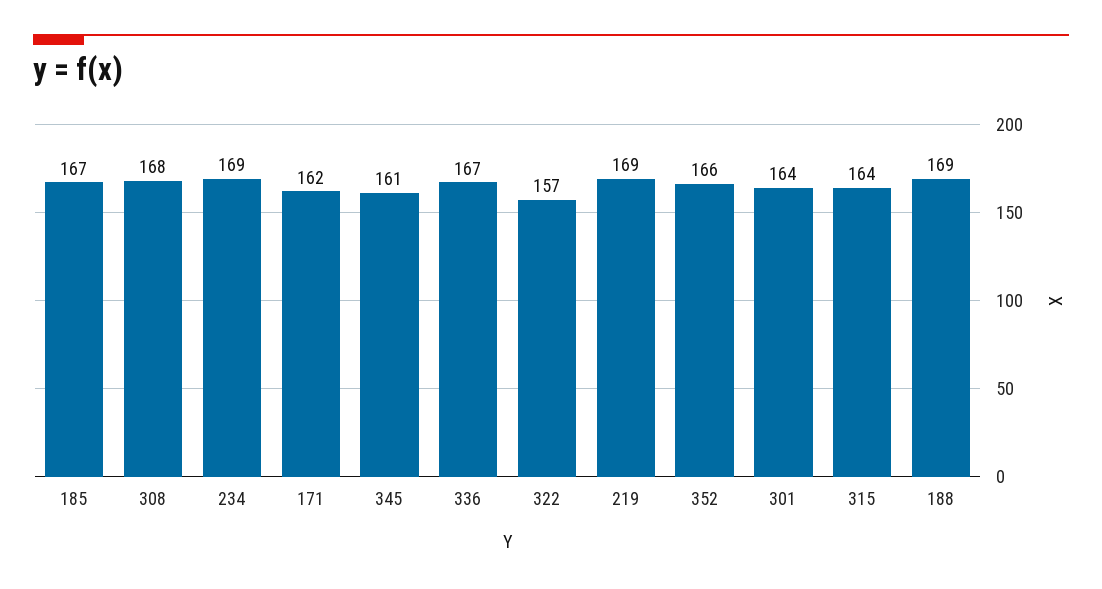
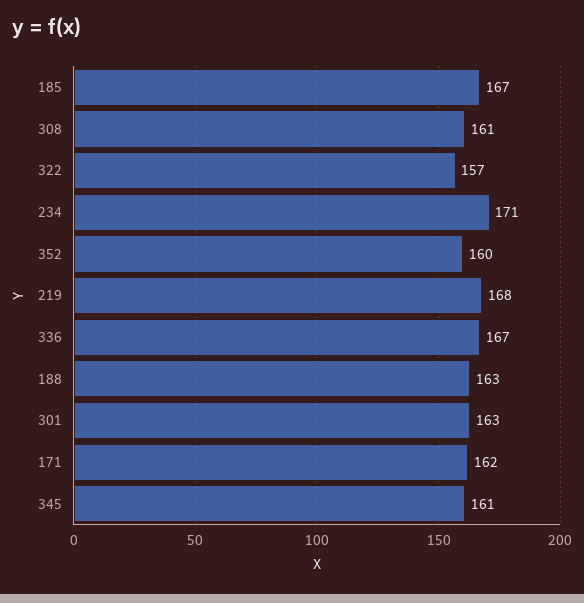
  {
    "185": 167,
-   "308": 168,
+   "308": 161,
-   "234": 169,
+   "234": 171,
    "171": 162,
    "345": 161,
    "336": 167,
    "322": 157,
-   "219": 169,
+   "219": 168,
-   "352": 166,
+   "352": 160,
-   "301": 164,
+   "301": 163,
-   "315": 164,
-   "188": 169
+   "188": 163
  }

